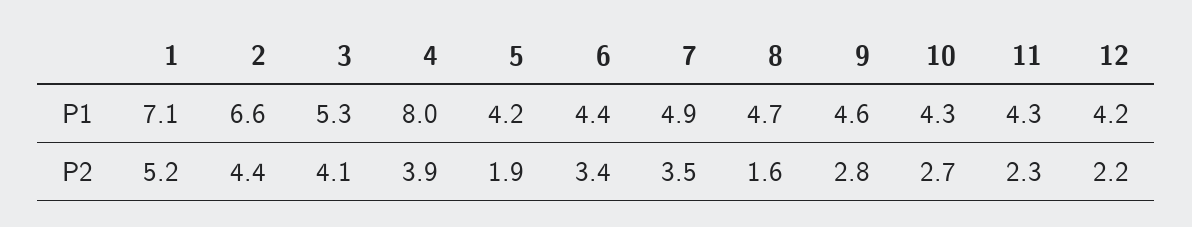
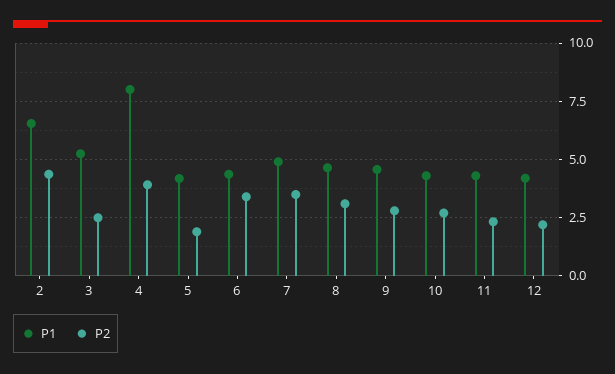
  {
    "P1": {
-     "1": 7.1,
      "2": 6.6,
      "3": 5.3,
      "4": 8,
      "5": 4.2,
      "6": 4.4,
      "7": 4.9,
      "8": 4.7,
      "9": 4.6,
      "10": 4.3,
      "11": 4.3,
      "12": 4.2
    },
    "P2": {
-     "1": 5.2,
      "2": 4.4,
-     "3": 4.1,
+     "3": 2.5,
      "4": 3.9,
      "5": 1.9,
      "6": 3.4,
      "7": 3.5,
-     "8": 1.6,
+     "8": 3,
      "9": 2.8,
      "10": 2.7,
      "11": 2.3,
      "12": 2.2
    }
  }

